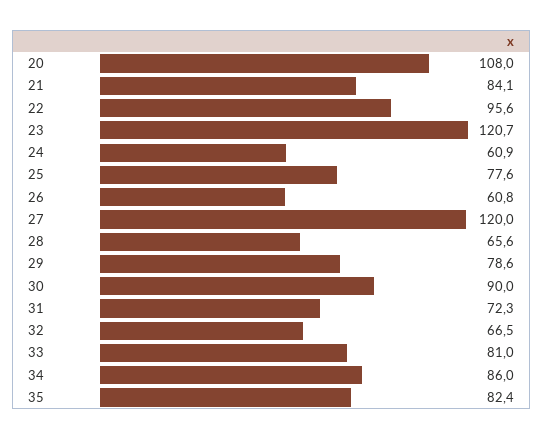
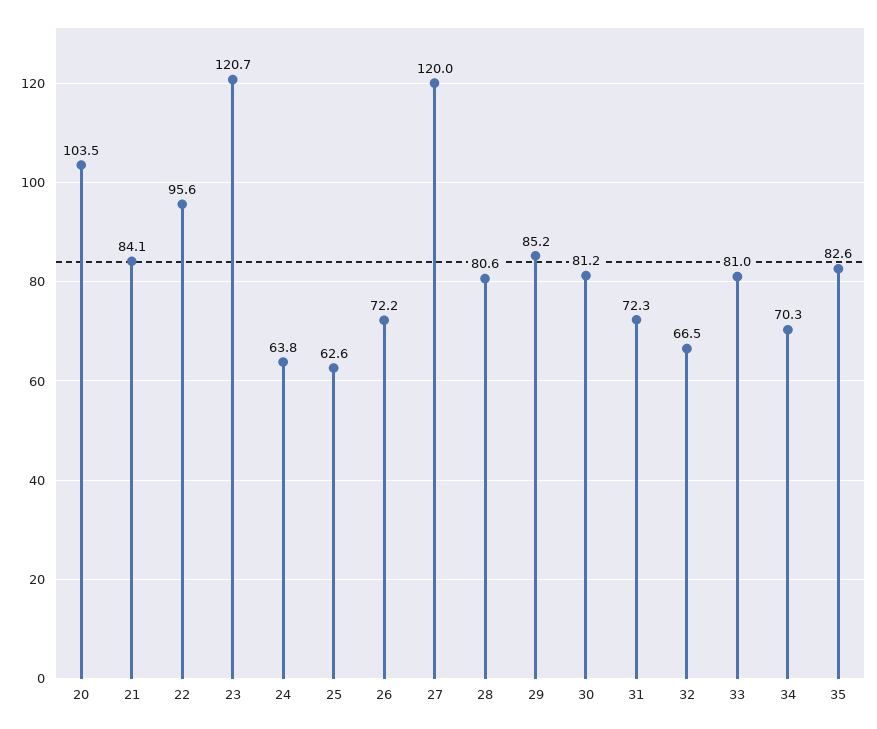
  {
-   "20": 108,
+   "20": 103.5,
    "21": 84.1,
    "22": 95.6,
    "23": 120.7,
-   "24": 60.9,
+   "24": 63.8,
-   "25": 77.6,
+   "25": 62.6,
-   "26": 60.8,
+   "26": 72.2,
    "27": 120,
-   "28": 65.6,
+   "28": 80.6,
-   "29": 78.6,
+   "29": 85.2,
-   "30": 90,
+   "30": 81.2,
    "31": 72.3,
    "32": 66.5,
    "33": 81,
-   "34": 86,
+   "34": 70.3,
-   "35": 82.4
+   "35": 82.6
  }

